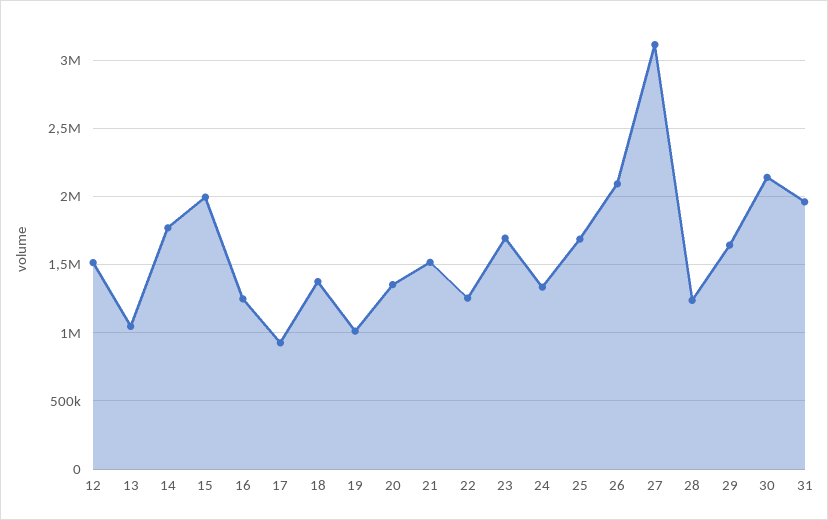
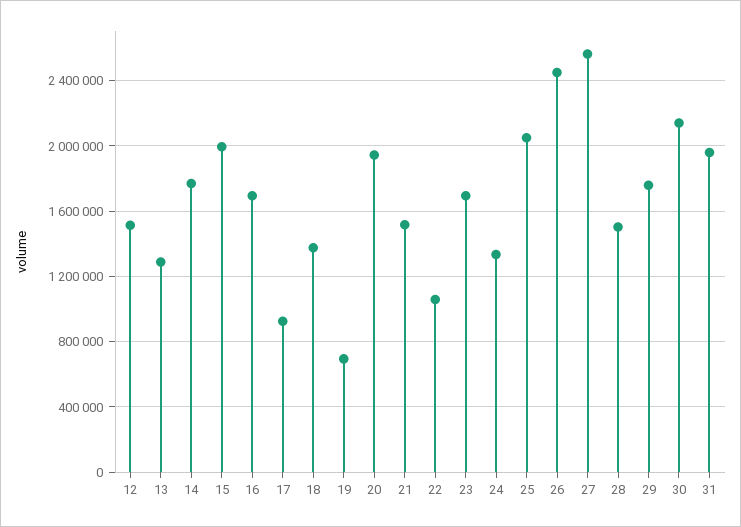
  {
    "12": 1500000,
-   "13": 1050000,
+   "13": 1300000,
    "14": 1750000,
    "15": 2000000,
-   "16": 1250000,
+   "16": 1700000,
    "17": 950000,
    "18": 1400000,
-   "19": 1000000,
+   "19": 700000,
-   "20": 1350000,
+   "20": 1950000,
    "21": 1500000,
-   "22": 1250000,
+   "22": 1050000,
    "23": 1700000,
    "24": 1350000,
-   "25": 1700000,
+   "25": 2050000,
-   "26": 2100000,
+   "26": 2450000,
-   "27": 3100000,
+   "27": 2550000,
-   "28": 1250000,
+   "28": 1500000,
-   "29": 1650000,
+   "29": 1750000,
    "30": 2150000,
    "31": 1950000
  }

